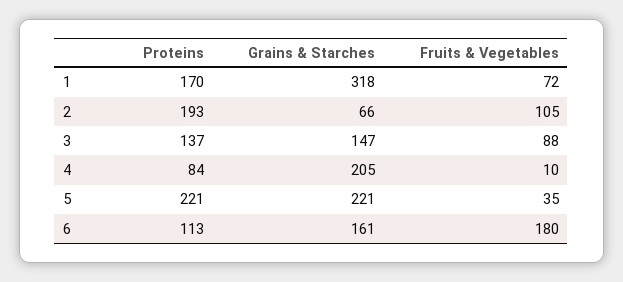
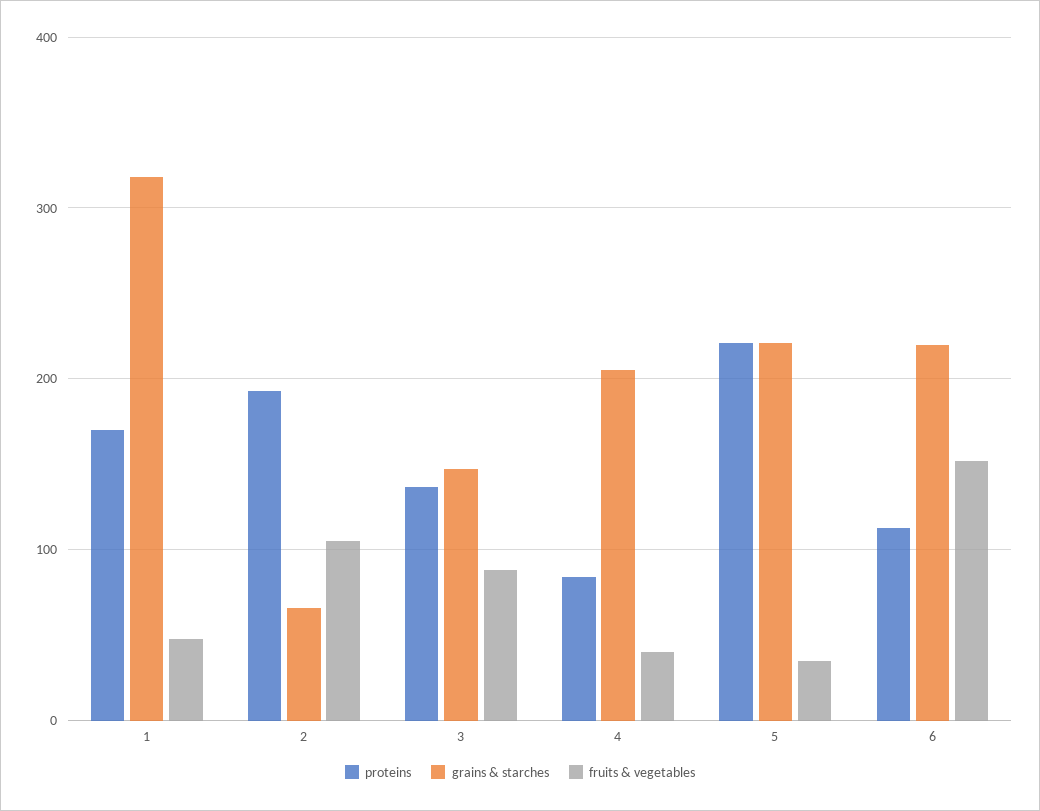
  {
    "Proteins": {
      "1": 170,
      "2": 193,
      "3": 137,
      "4": 84,
      "5": 221,
      "6": 113
    },
    "Grains & Starches": {
      "1": 318,
      "2": 66,
      "3": 147,
      "4": 205,
      "5": 221,
-     "6": 161
+     "6": 220
    },
    "Fruits & Vegetables": {
-     "1": 72,
+     "1": 50,
      "2": 105,
      "3": 88,
-     "4": 10,
+     "4": 40,
      "5": 35,
-     "6": 180
+     "6": 150
    }
  }

